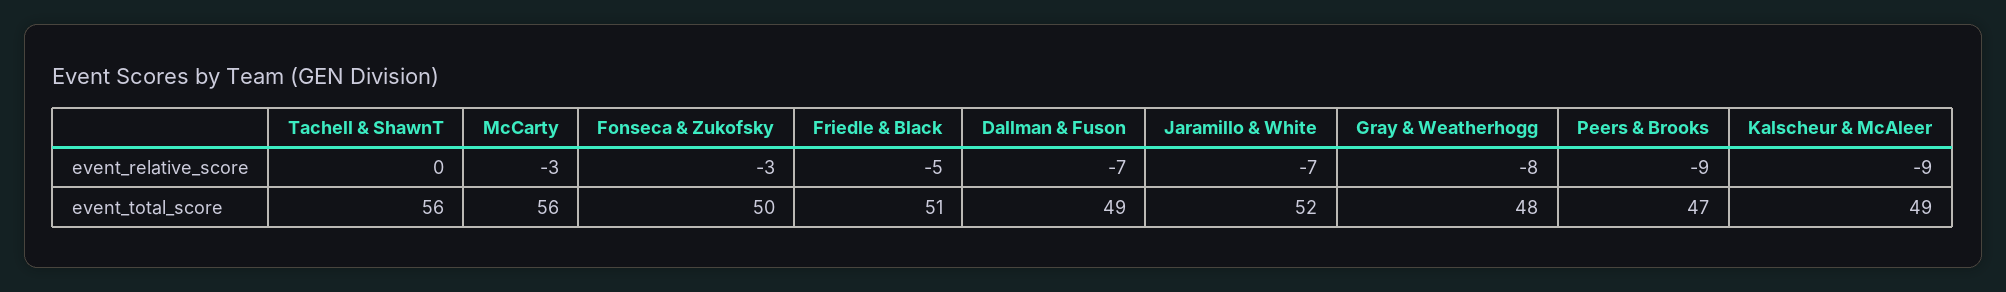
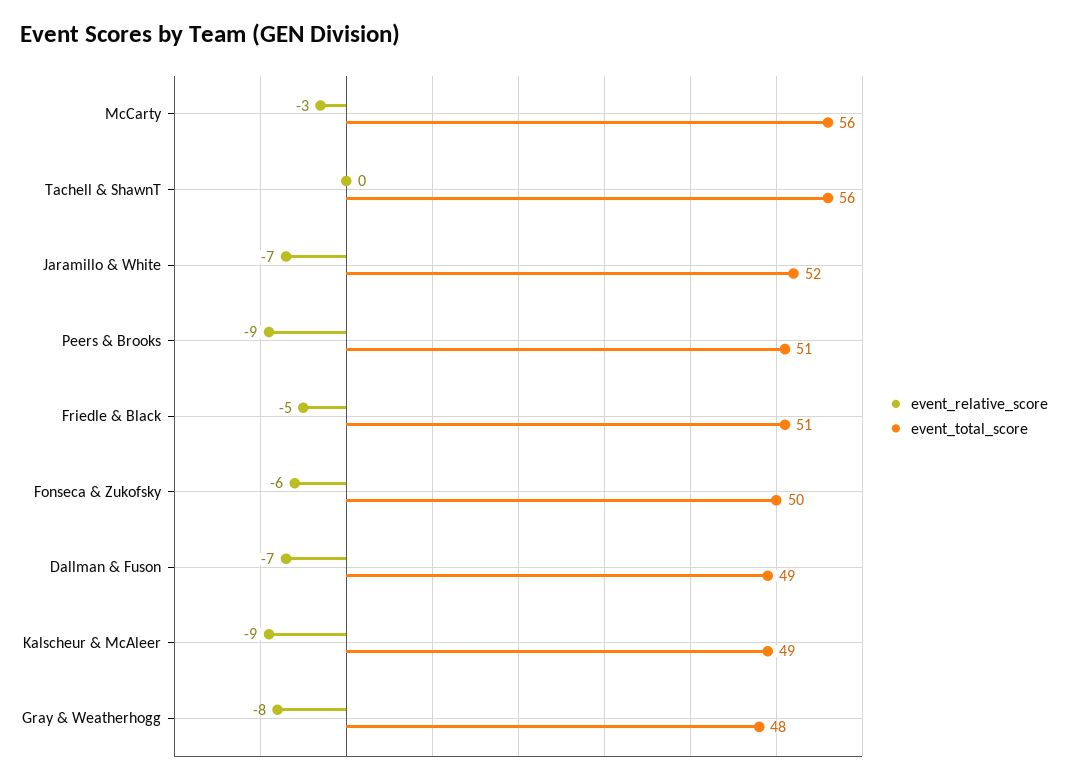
  {
    "event_relative_score": {
      "Tachell & ShawnT": 0,
      "McCarty": -3,
-     "Fonseca & Zukofsky": -3,
+     "Fonseca & Zukofsky": -6,
      "Friedle & Black": -5,
      "Dallman & Fuson": -7,
      "Jaramillo & White": -7,
      "Gray & Weatherhogg": -8,
      "Peers & Brooks": -9,
      "Kalscheur & McAleer": -9
    },
    "event_total_score": {
      "Tachell & ShawnT": 56,
      "McCarty": 56,
      "Fonseca & Zukofsky": 50,
      "Friedle & Black": 51,
      "Dallman & Fuson": 49,
      "Jaramillo & White": 52,
      "Gray & Weatherhogg": 48,
-     "Peers & Brooks": 47,
+     "Peers & Brooks": 51,
      "Kalscheur & McAleer": 49
    }
  }

